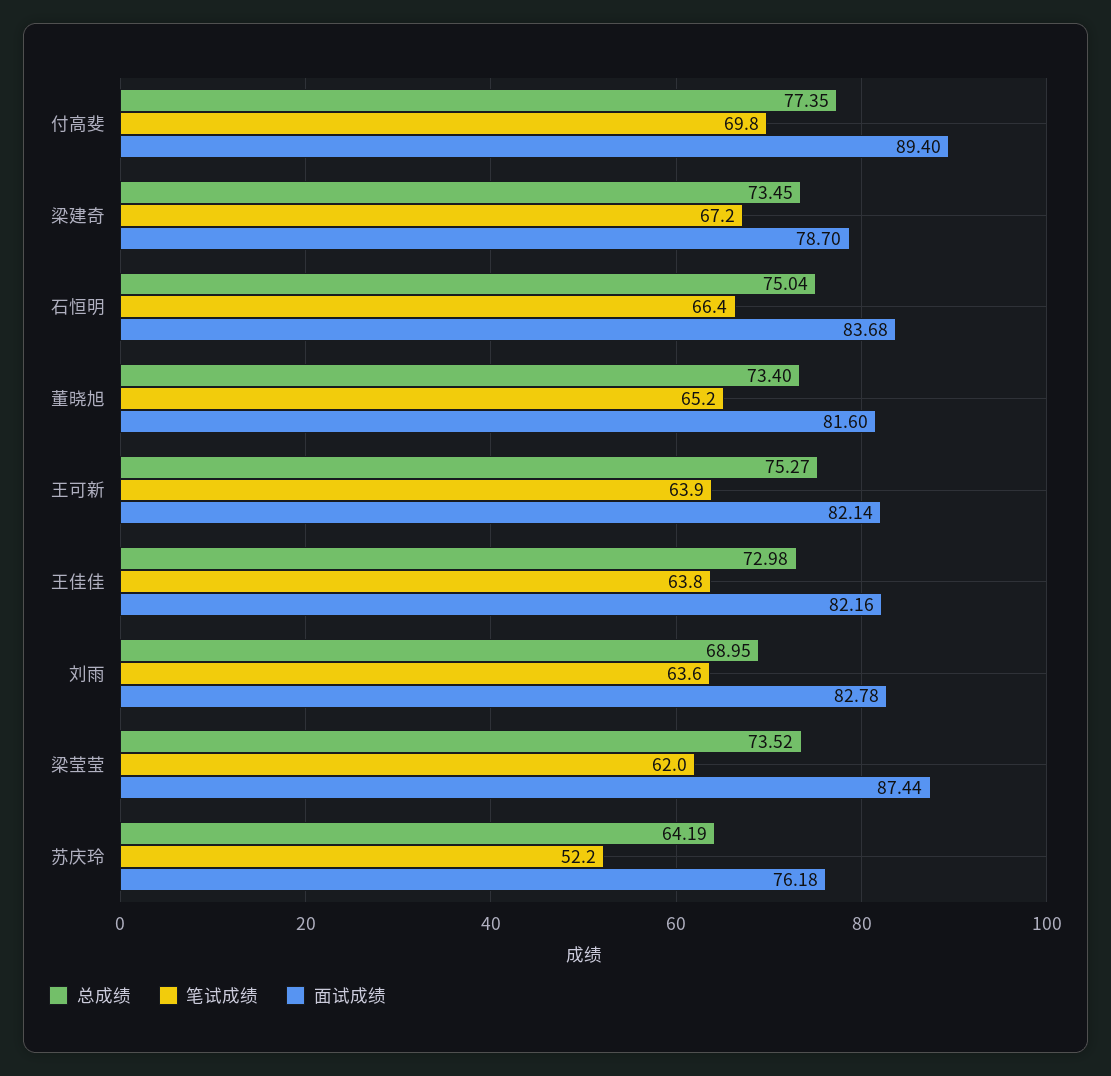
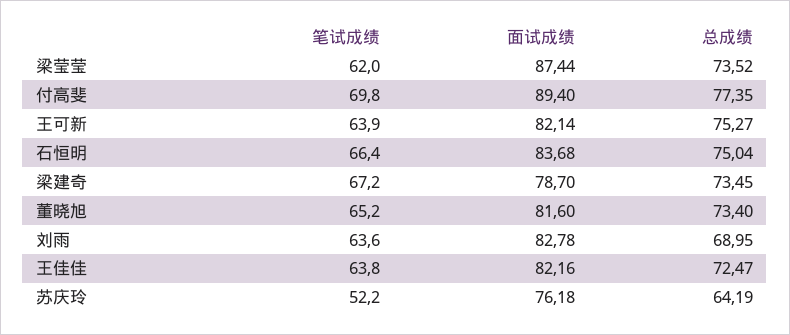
  {
    "总成绩": {
      "付高斐": 77.35,
      "梁建奇": 73.45,
      "石恒明": 75.04,
      "董晓旭": 73.4,
      "王可新": 75.27,
-     "王佳佳": 72.98,
+     "王佳佳": 72.47,
      "刘雨": 68.95,
      "梁莹莹": 73.52,
      "苏庆玲": 64.19
    },
    "笔试成绩": {
      "付高斐": 69.8,
      "梁建奇": 67.2,
      "石恒明": 66.4,
      "董晓旭": 65.2,
      "王可新": 63.9,
      "王佳佳": 63.8,
      "刘雨": 63.6,
      "梁莹莹": 62,
      "苏庆玲": 52.2
    },
    "面试成绩": {
      "付高斐": 89.4,
      "梁建奇": 78.7,
      "石恒明": 83.68,
      "董晓旭": 81.6,
      "王可新": 82.14,
      "王佳佳": 82.16,
      "刘雨": 82.78,
      "梁莹莹": 87.44,
      "苏庆玲": 76.18
    }
  }

